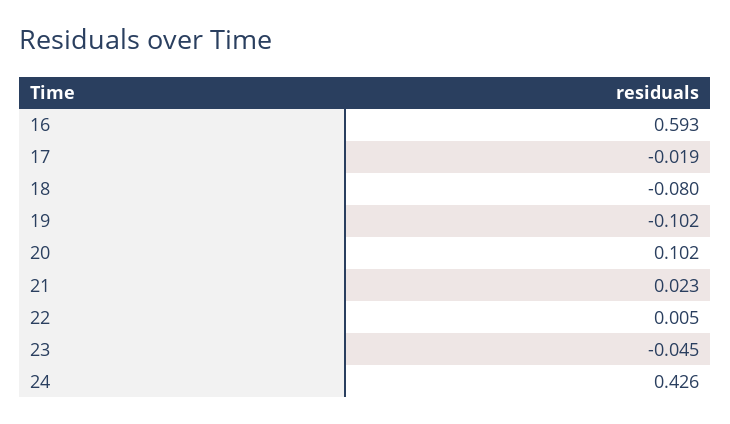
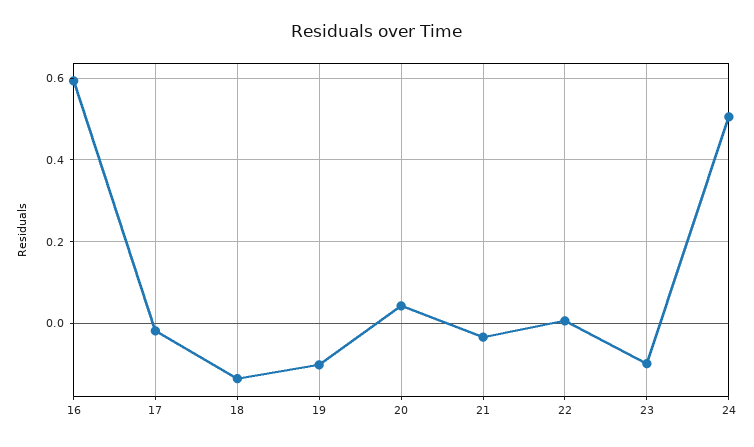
  {
    "16": 0.593,
    "17": -0.019,
-   "18": -0.08,
+   "18": -0.14,
    "19": -0.102,
-   "20": 0.102,
+   "20": 0.04,
-   "21": 0.023,
+   "21": -0.04,
    "22": 0.005,
-   "23": -0.045,
+   "23": -0.1,
-   "24": 0.426
+   "24": 0.5
  }

